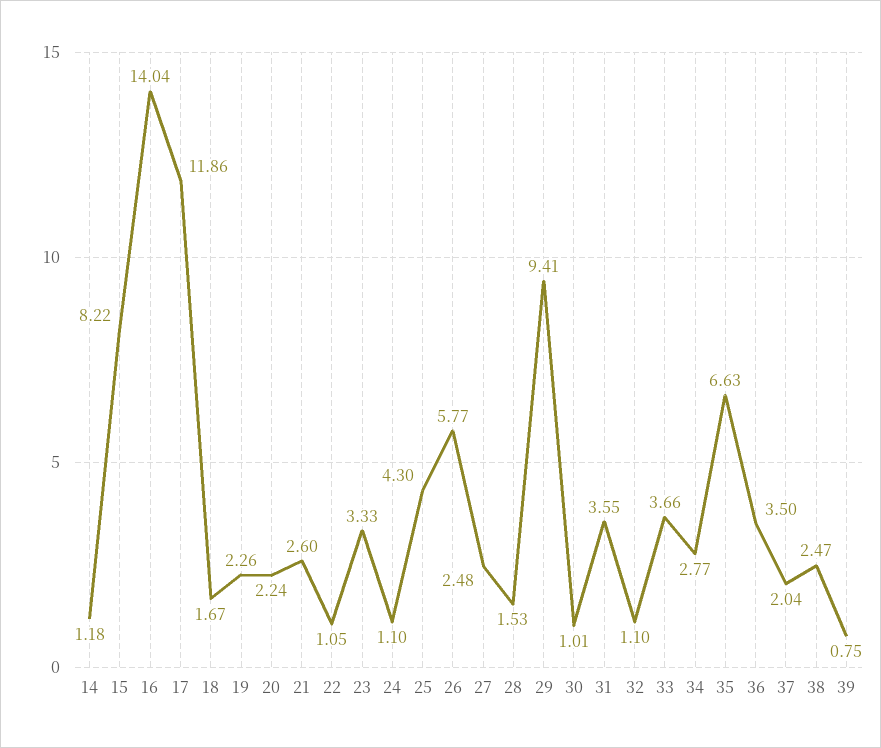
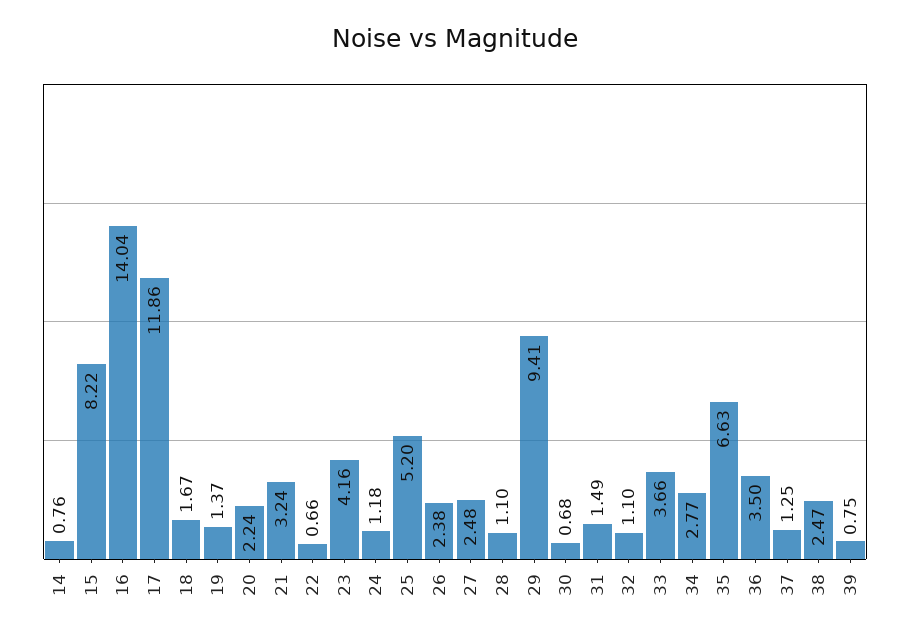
  {
-   "14": 1.18,
+   "14": 0.76,
    "15": 8.22,
    "16": 14.04,
    "17": 11.86,
    "18": 1.67,
-   "19": 2.26,
+   "19": 1.37,
    "20": 2.24,
-   "21": 2.6,
+   "21": 3.24,
-   "22": 1.05,
+   "22": 0.66,
-   "23": 3.33,
+   "23": 4.16,
-   "24": 1.1,
+   "24": 1.18,
-   "25": 4.3,
+   "25": 5.2,
-   "26": 5.77,
+   "26": 2.38,
    "27": 2.48,
-   "28": 1.53,
+   "28": 1.1,
    "29": 9.41,
-   "30": 1.01,
+   "30": 0.68,
-   "31": 3.55,
+   "31": 1.49,
    "32": 1.1,
    "33": 3.66,
    "34": 2.77,
    "35": 6.63,
    "36": 3.5,
-   "37": 2.04,
+   "37": 1.25,
    "38": 2.47,
    "39": 0.75
  }

